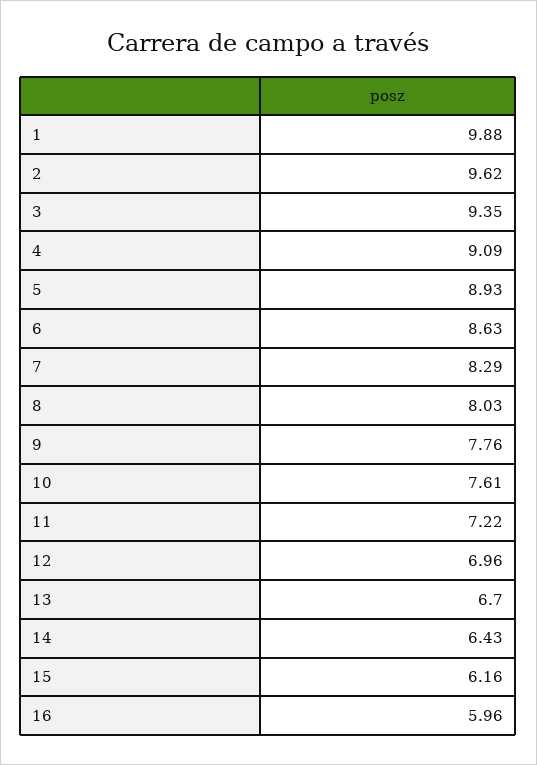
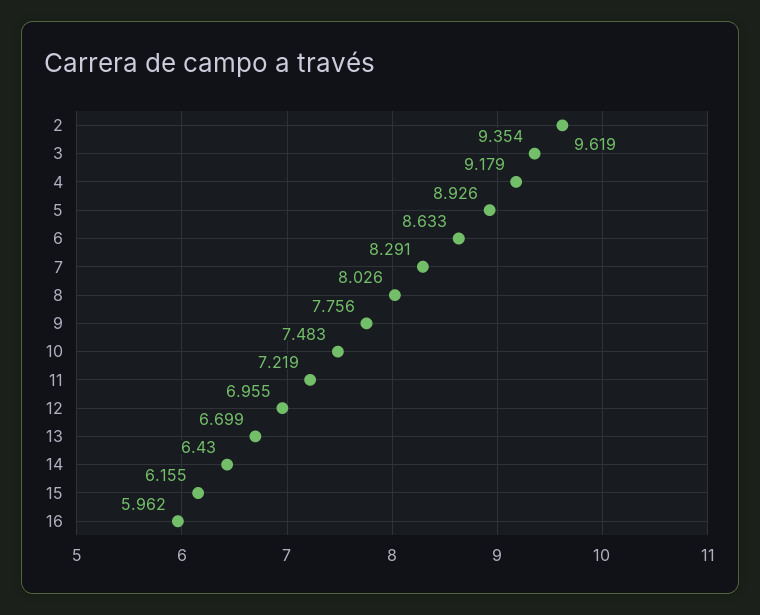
  {
-   "1": 9.88,
    "2": 9.619,
    "3": 9.354,
-   "4": 9.09,
+   "4": 9.179,
    "5": 8.926,
    "6": 8.633,
    "7": 8.291,
    "8": 8.026,
    "9": 7.756,
-   "10": 7.61,
+   "10": 7.483,
    "11": 7.219,
    "12": 6.955,
    "13": 6.699,
    "14": 6.43,
    "15": 6.155,
    "16": 5.962
  }

